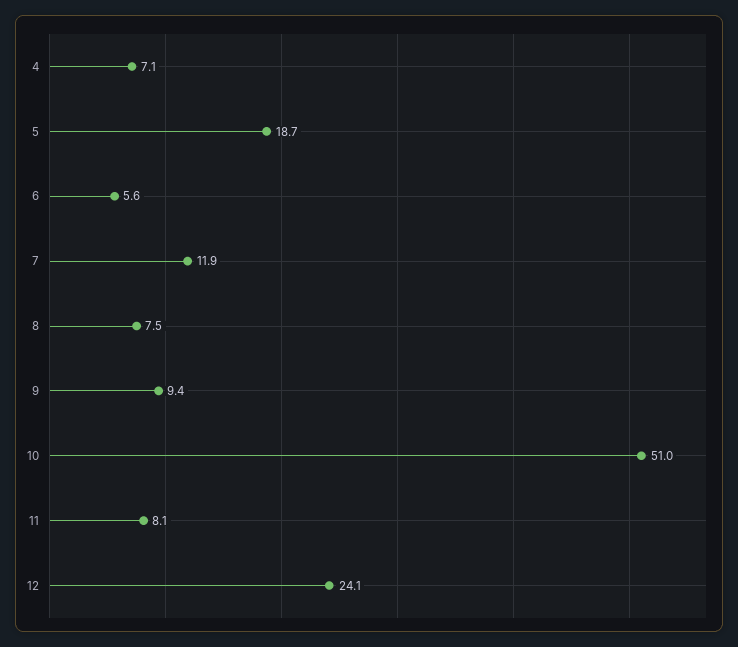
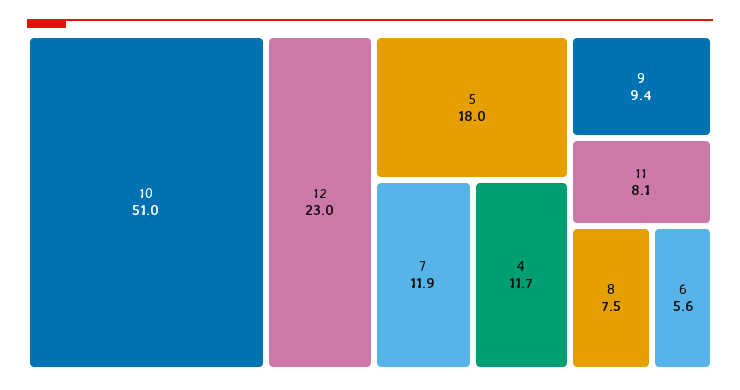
  {
-   "4": 7.1,
+   "4": 11.7,
-   "5": 18.7,
+   "5": 18,
    "6": 5.6,
    "7": 11.9,
    "8": 7.5,
    "9": 9.4,
    "10": 51,
    "11": 8.1,
-   "12": 24.1
+   "12": 23
  }

